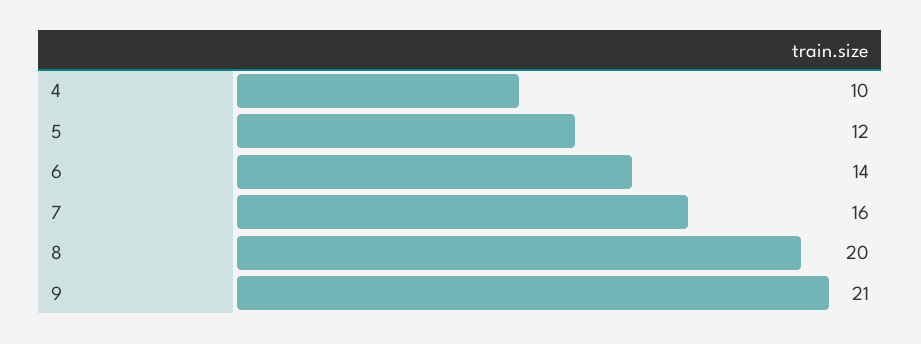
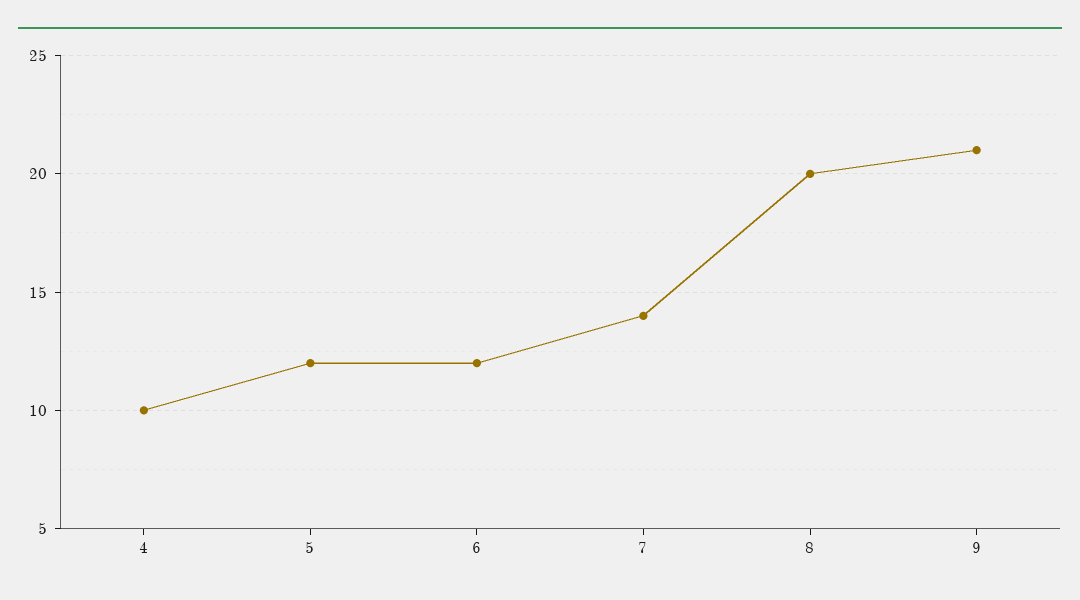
  {
    "4": 10,
    "5": 12,
-   "6": 14,
+   "6": 12,
-   "7": 16,
+   "7": 14,
    "8": 20,
    "9": 21
  }

